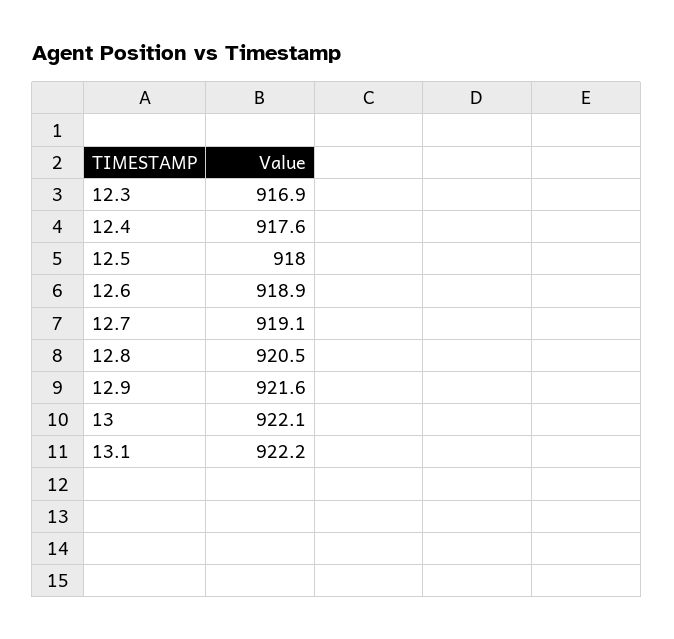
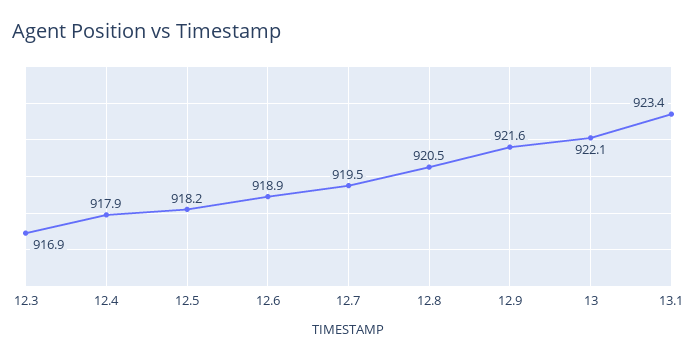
  {
    "12.3": 916.9,
-   "12.4": 917.6,
+   "12.4": 917.9,
-   "12.5": 918,
+   "12.5": 918.2,
    "12.6": 918.9,
-   "12.7": 919.1,
+   "12.7": 919.5,
    "12.8": 920.5,
    "12.9": 921.6,
    "13": 922.1,
-   "13.1": 922.2
+   "13.1": 923.4
  }

